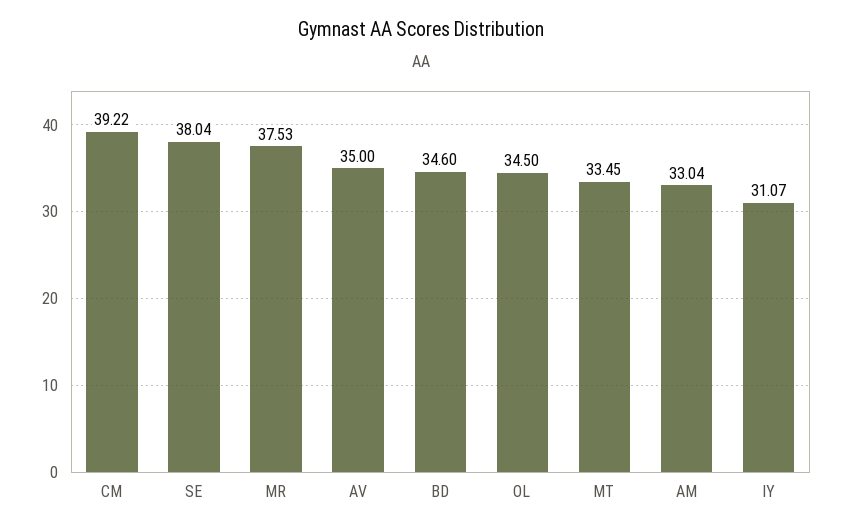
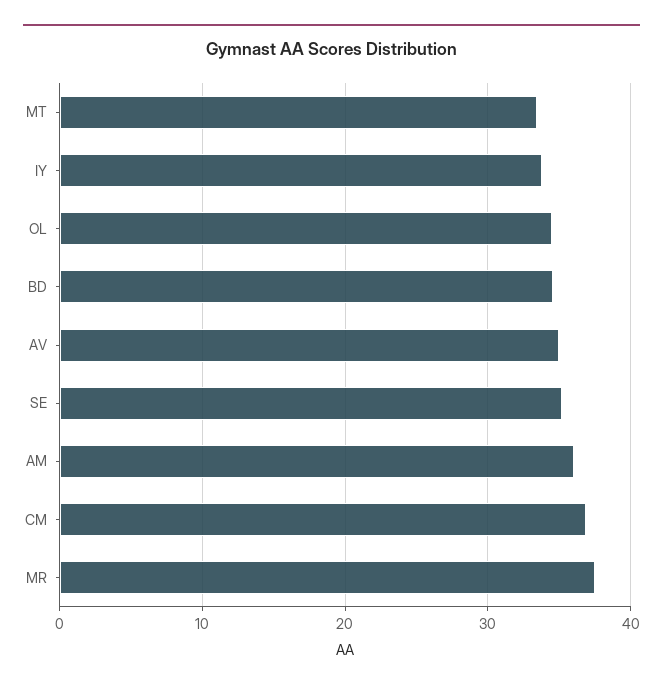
  {
-   "CM": 39.22,
+   "CM": 37,
-   "SE": 38.04,
+   "SE": 35,
    "MR": 37.53,
    "AV": 35,
    "BD": 34.6,
    "OL": 34.5,
    "MT": 33.45,
-   "AM": 33.04,
+   "AM": 36,
-   "IY": 31.07
+   "IY": 34
  }

